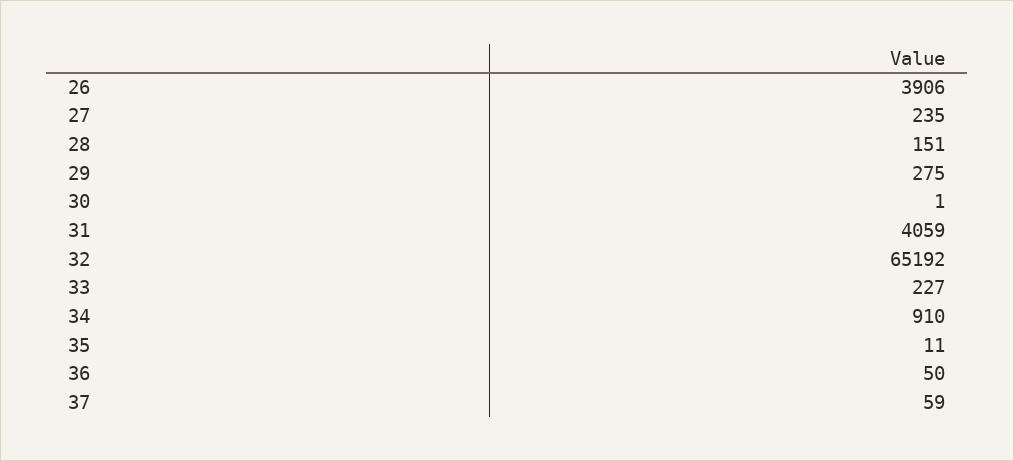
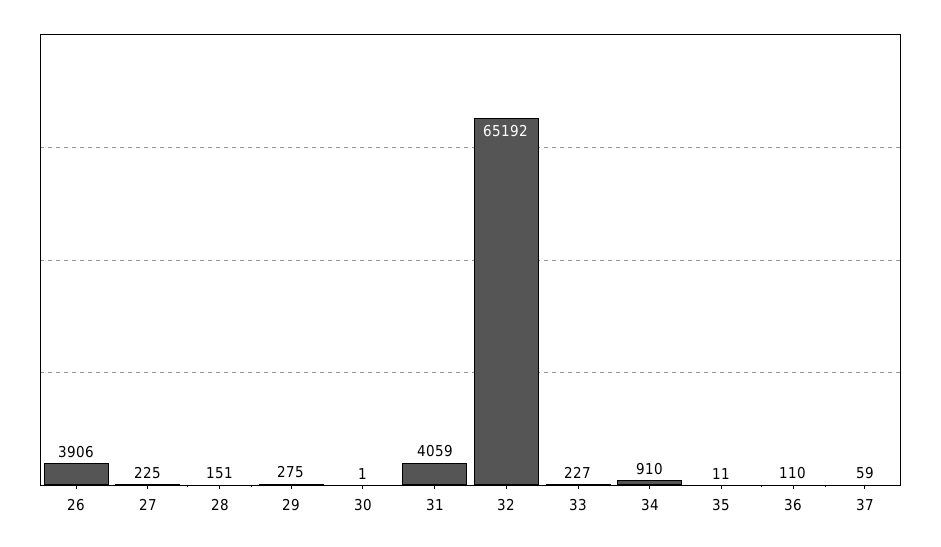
  {
    "26": 3906,
-   "27": 235,
+   "27": 225,
    "28": 151,
    "29": 275,
    "30": 1,
    "31": 4059,
    "32": 65192,
    "33": 227,
    "34": 910,
    "35": 11,
-   "36": 50,
+   "36": 110,
    "37": 59
  }

